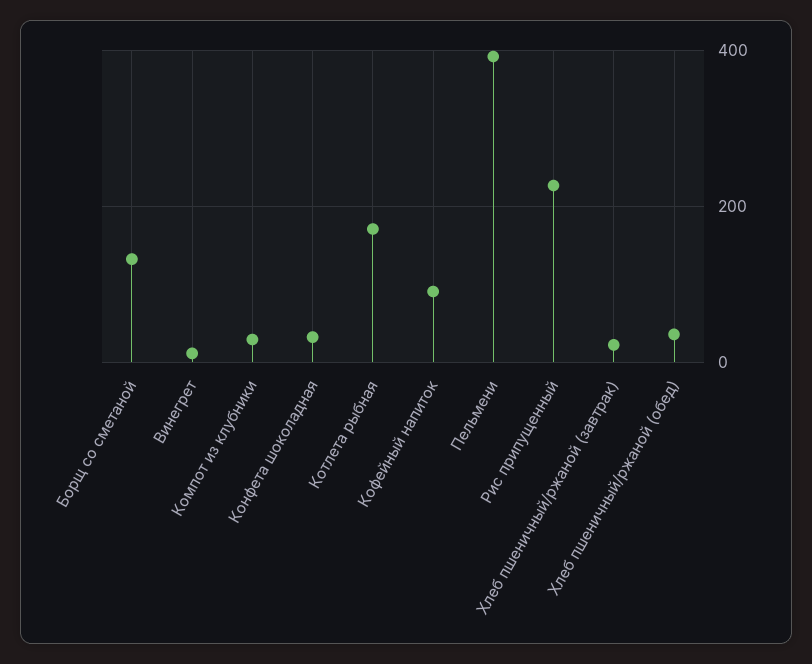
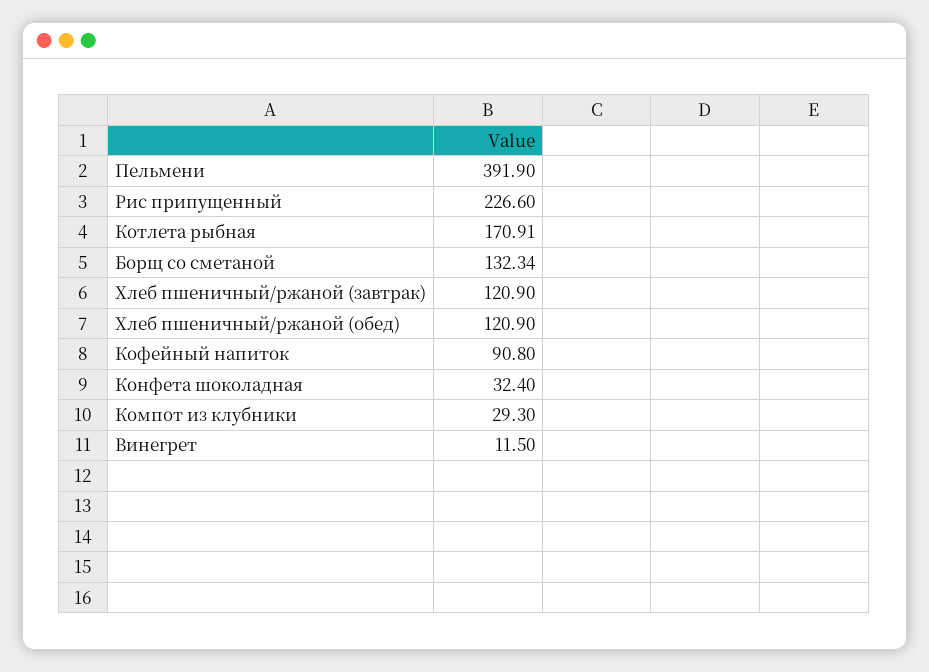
  {
    "Борщ со сметаной": 132.34,
    "Винегрет": 11.5,
    "Компот из клубники": 29.3,
    "Конфета шоколадная": 32.4,
    "Котлета рыбная": 170.91,
    "Кофейный напиток": 90.8,
    "Пельмени": 391.9,
    "Рис припущенный": 226.6,
-   "Хлеб пшеничный/ржаной (завтрак)": 20,
+   "Хлеб пшеничный/ржаной (завтрак)": 120.9,
-   "Хлеб пшеничный/ржаной (обед)": 40
+   "Хлеб пшеничный/ржаной (обед)": 120.9
  }

